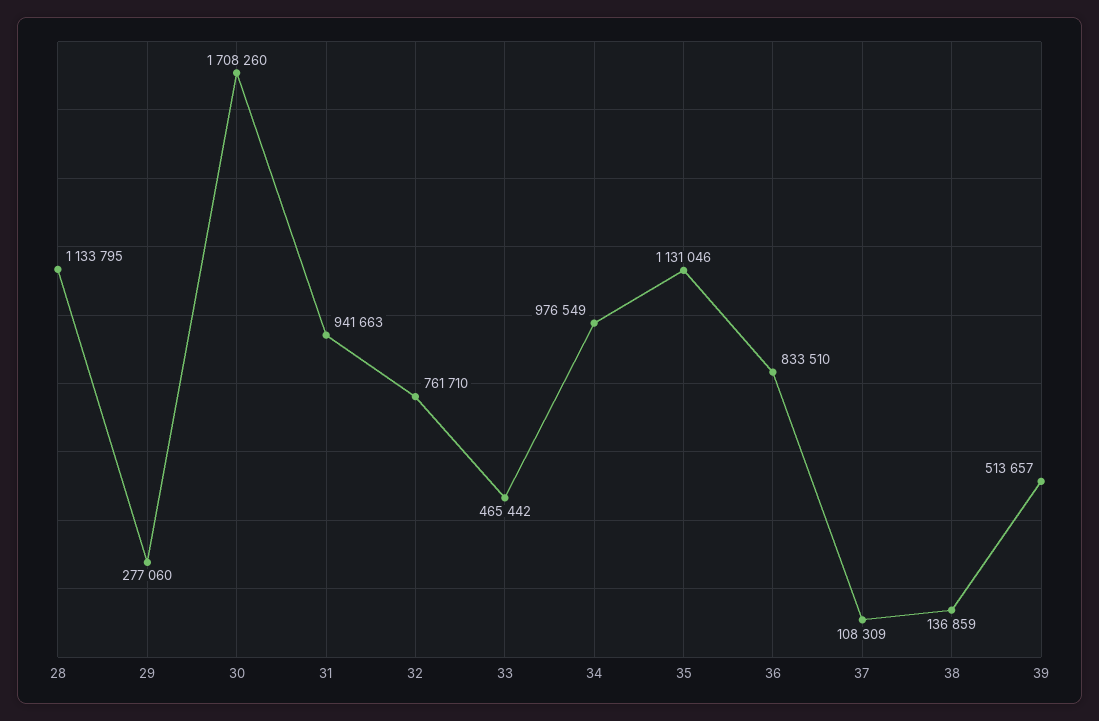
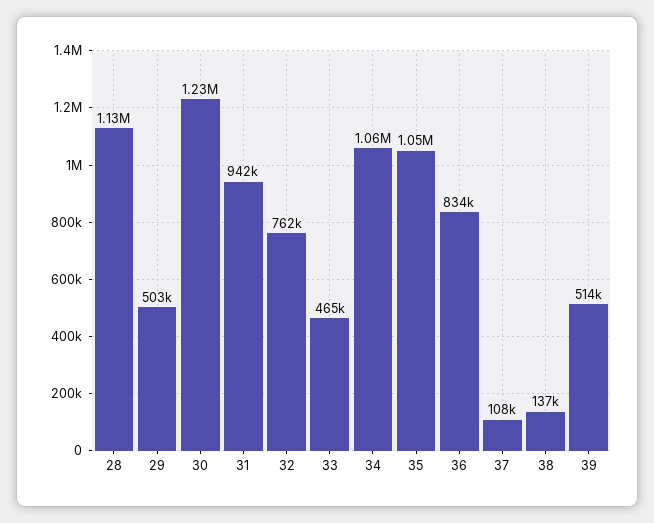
  {
    "28": 1133795,
-   "29": 277060,
+   "29": 503000,
-   "30": 1708260,
+   "30": 1230000,
    "31": 941663,
    "32": 761710,
    "33": 465442,
-   "34": 976549,
+   "34": 1060000,
-   "35": 1131046,
+   "35": 1050000,
    "36": 833510,
    "37": 108309,
    "38": 136859,
    "39": 513657
  }

